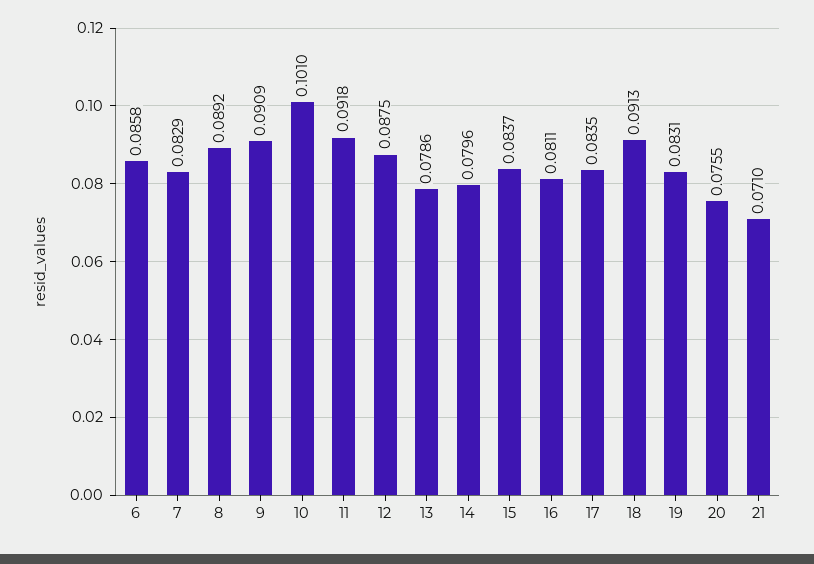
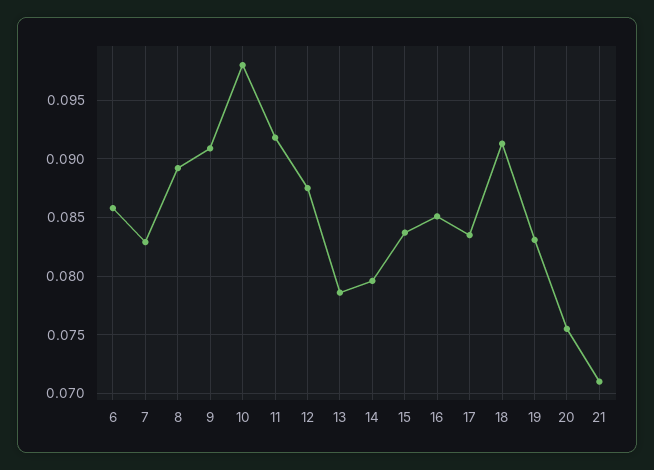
  {
    "6": 0.0858,
    "7": 0.0829,
    "8": 0.0892,
    "9": 0.0909,
-   "10": 0.101,
+   "10": 0.098,
    "11": 0.0918,
    "12": 0.0875,
    "13": 0.0786,
    "14": 0.0796,
    "15": 0.0837,
-   "16": 0.0811,
+   "16": 0.085,
    "17": 0.0835,
    "18": 0.0913,
    "19": 0.0831,
    "20": 0.0755,
    "21": 0.071
  }

